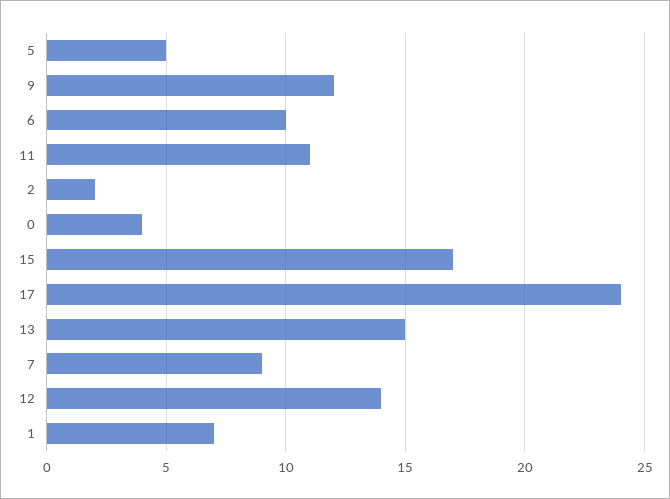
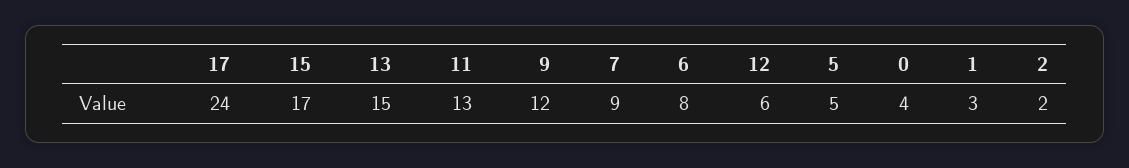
  {
    "5": 5,
    "9": 12,
-   "6": 10,
+   "6": 8,
-   "11": 11,
+   "11": 13,
    "2": 2,
    "0": 4,
    "15": 17,
    "17": 24,
    "13": 15,
    "7": 9,
-   "12": 14,
+   "12": 6,
-   "1": 7
+   "1": 3
  }

